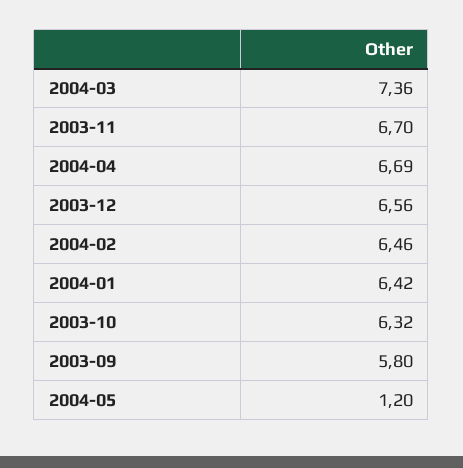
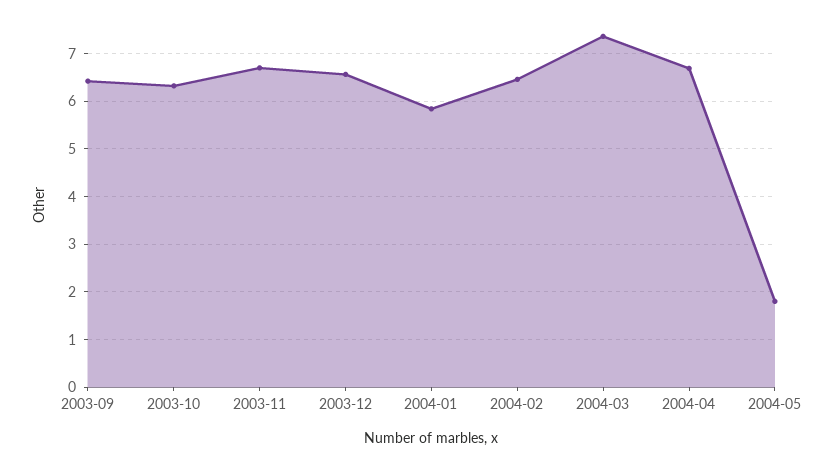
  {
    "2004-03": 7.36,
    "2003-11": 6.7,
    "2004-04": 6.69,
    "2003-12": 6.56,
    "2004-02": 6.46,
-   "2004-01": 6.42,
+   "2004-01": 5.8,
    "2003-10": 6.32,
-   "2003-09": 5.8,
+   "2003-09": 6.4,
-   "2004-05": 1.2
+   "2004-05": 1.8
  }

